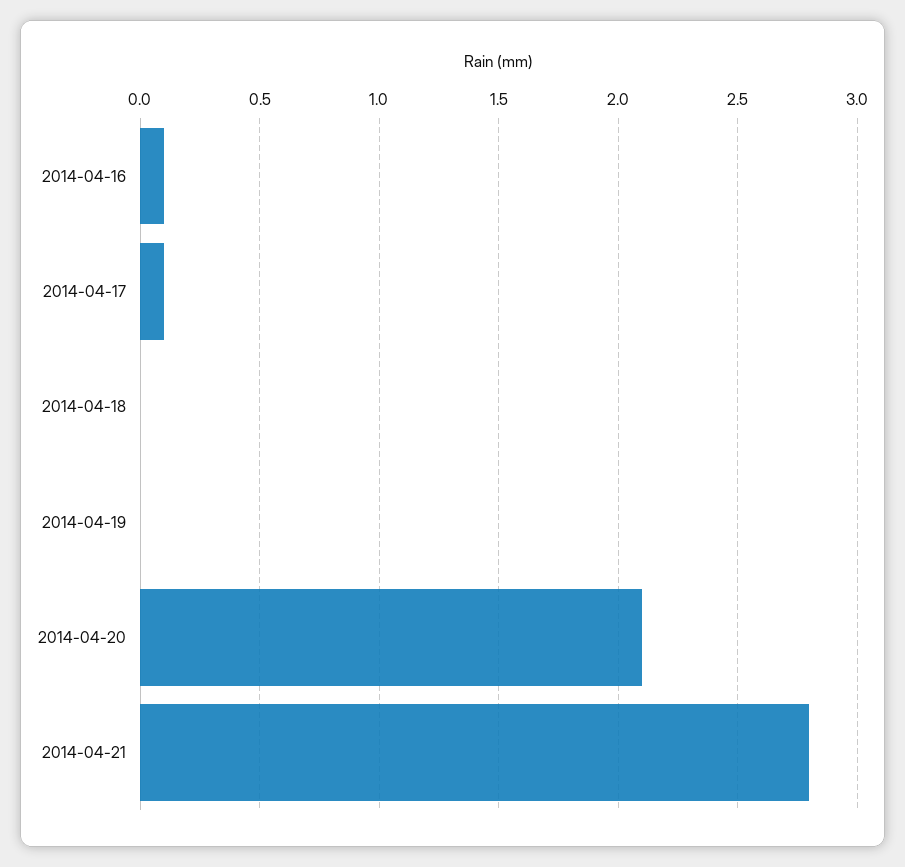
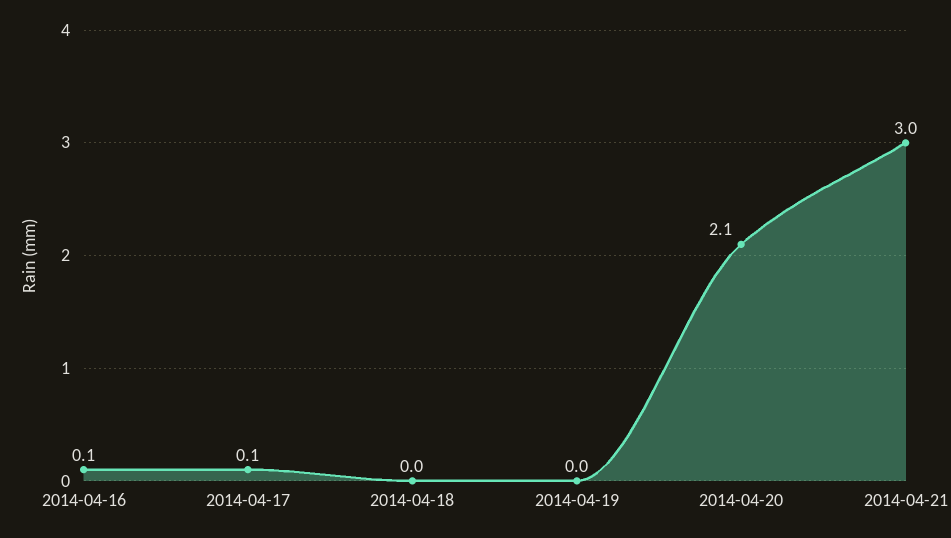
  {
    "2014-04-16": 0.1,
    "2014-04-17": 0.1,
    "2014-04-18": 0,
    "2014-04-19": 0,
    "2014-04-20": 2.1,
-   "2014-04-21": 2.8
+   "2014-04-21": 3
  }

